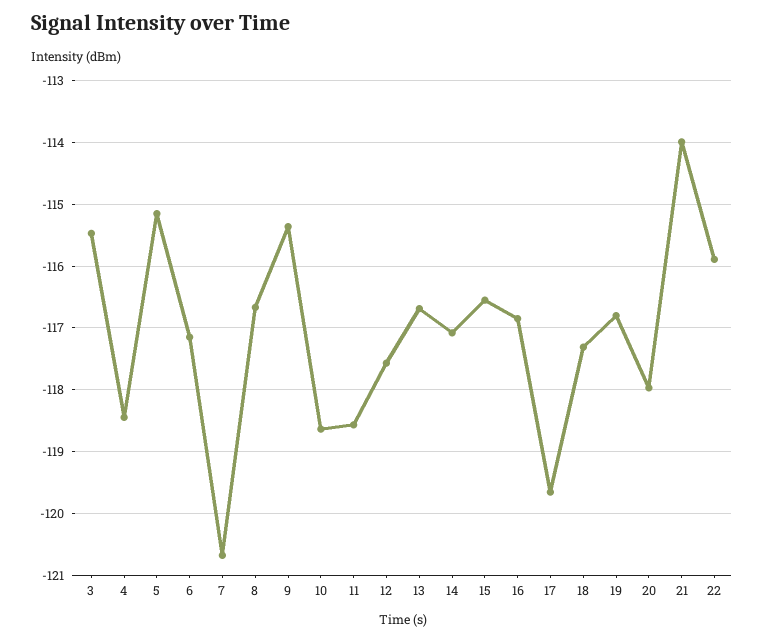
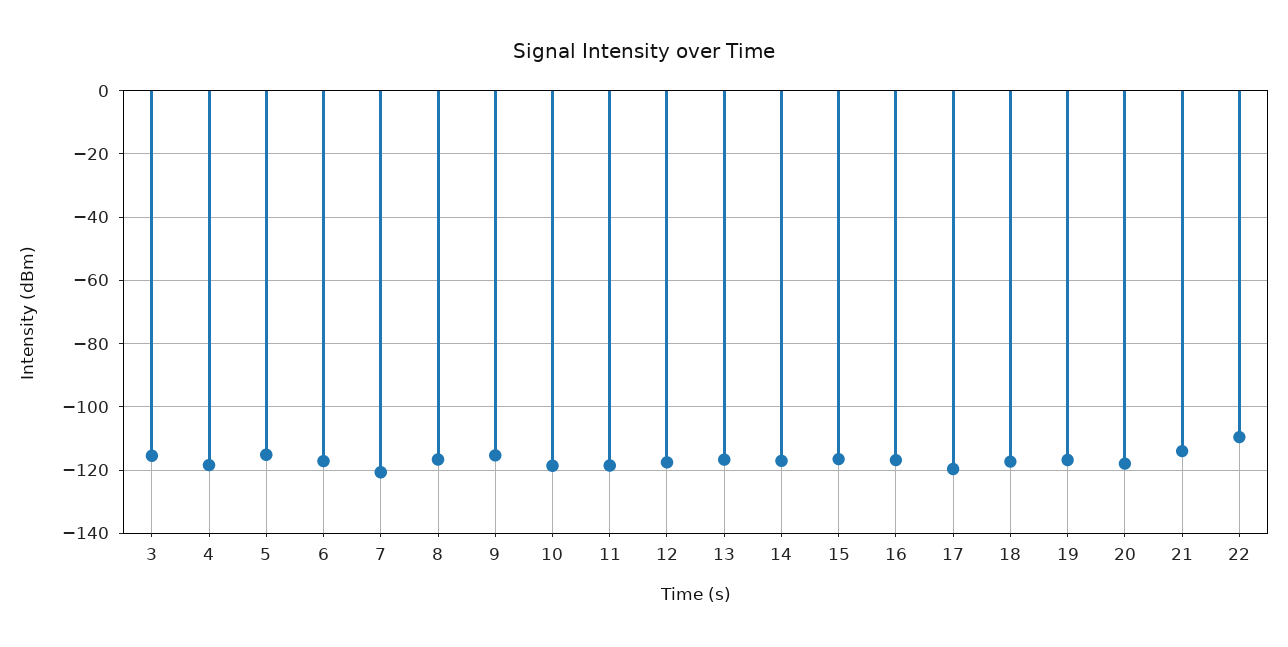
  {
    "3": -115.5,
    "4": -118.5,
    "5": -115.2,
    "6": -117.2,
    "7": -120.7,
    "8": -116.7,
    "9": -115.4,
    "10": -118.6,
    "11": -118.6,
    "12": -117.6,
    "13": -116.7,
    "14": -117.1,
    "15": -116.6,
    "16": -116.9,
    "17": -119.7,
    "18": -117.3,
    "19": -116.8,
    "20": -118,
    "21": -114,
-   "22": -115.9
+   "22": -110
  }

